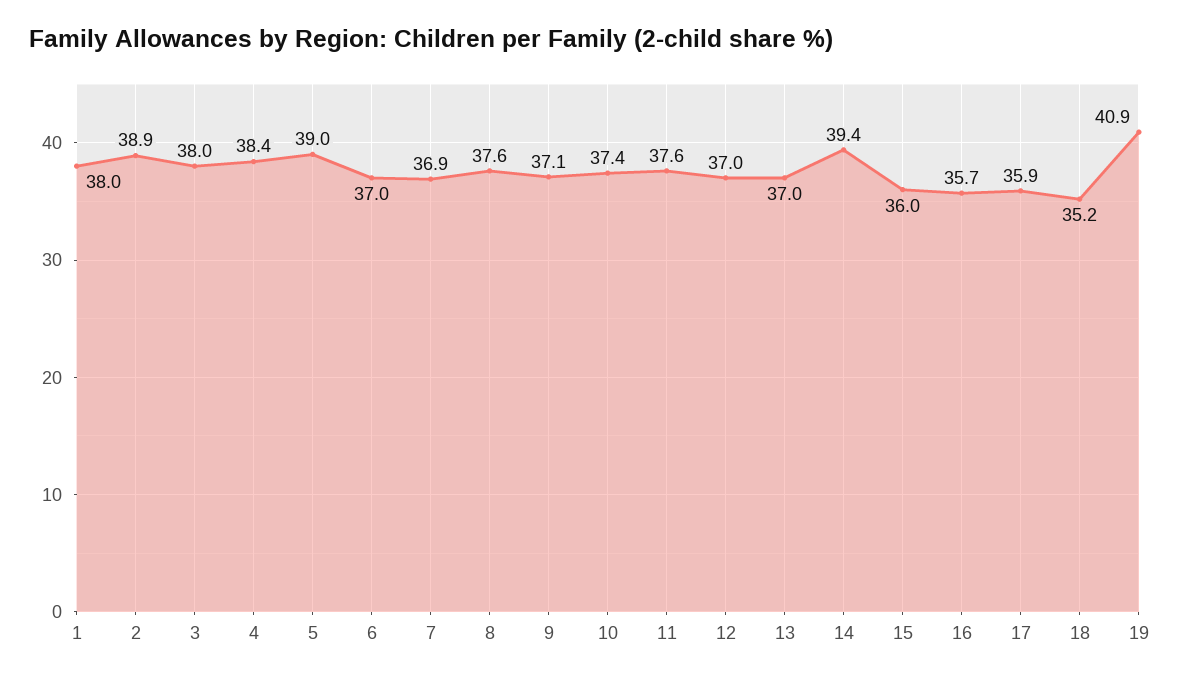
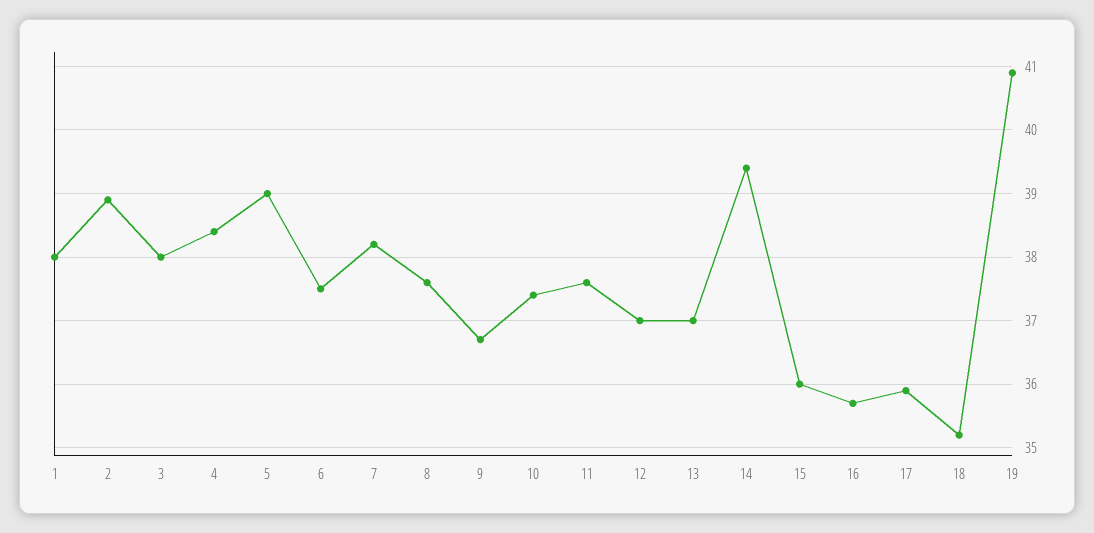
  {
    "1": 38,
    "2": 38.9,
    "3": 38,
    "4": 38.4,
    "5": 39,
-   "6": 37,
+   "6": 37.5,
-   "7": 36.9,
+   "7": 38.2,
    "8": 37.6,
-   "9": 37.1,
+   "9": 36.7,
    "10": 37.4,
    "11": 37.6,
    "12": 37,
    "13": 37,
    "14": 39.4,
    "15": 36,
    "16": 35.7,
    "17": 35.9,
    "18": 35.2,
    "19": 40.9
  }

